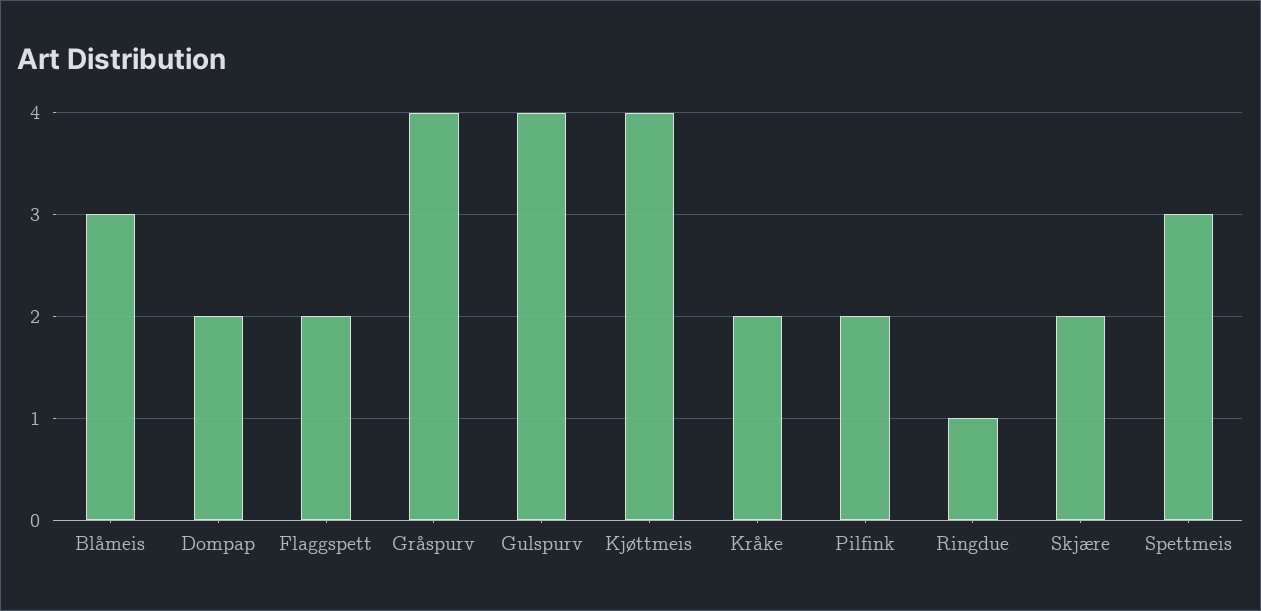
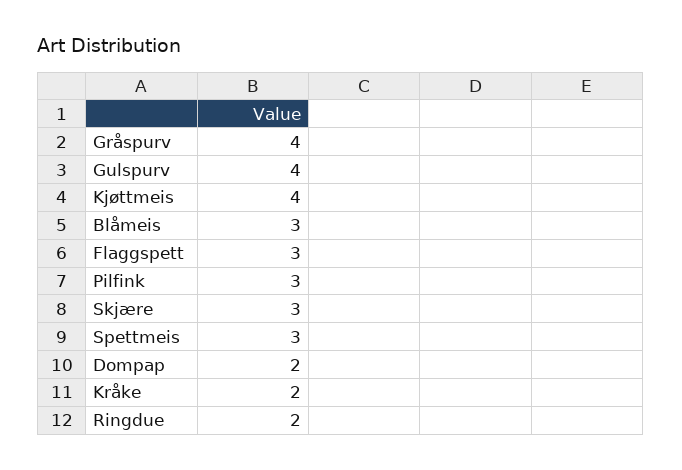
  {
    "Blåmeis": 3,
    "Dompap": 2,
-   "Flaggspett": 2,
+   "Flaggspett": 3,
    "Gråspurv": 4,
    "Gulspurv": 4,
    "Kjøttmeis": 4,
    "Kråke": 2,
-   "Pilfink": 2,
+   "Pilfink": 3,
-   "Ringdue": 1,
+   "Ringdue": 2,
-   "Skjære": 2,
+   "Skjære": 3,
    "Spettmeis": 3
  }

